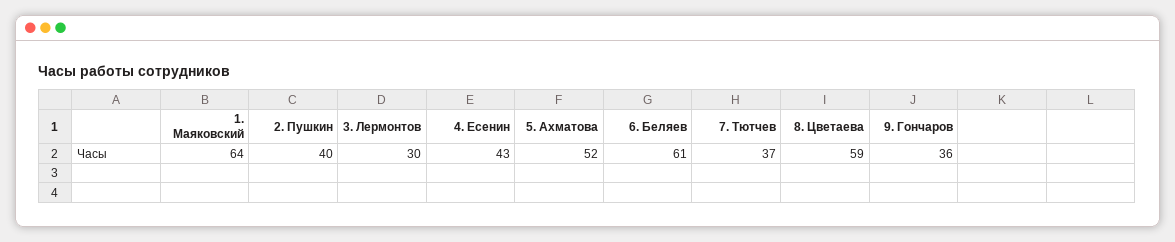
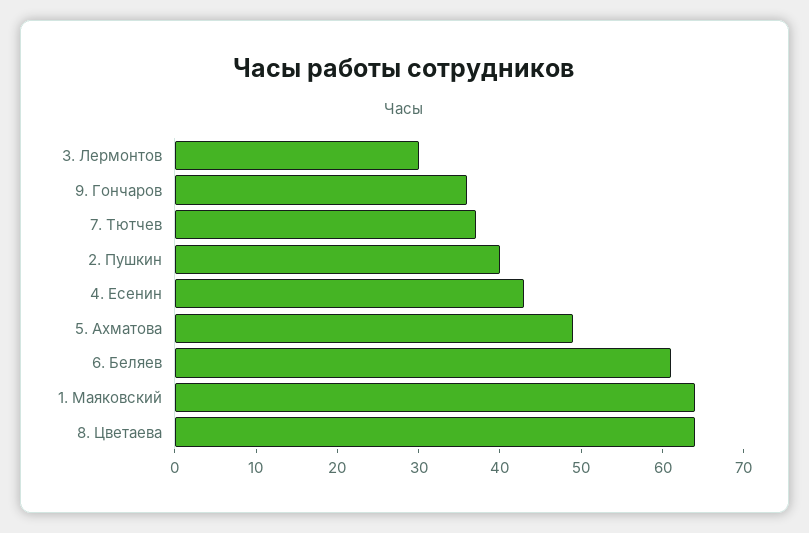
  {
    "1. Маяковский": 64,
    "2. Пушкин": 40,
    "3. Лермонтов": 30,
    "4. Есенин": 43,
-   "5. Ахматова": 52,
+   "5. Ахматова": 49,
    "6. Беляев": 61,
    "7. Тютчев": 37,
-   "8. Цветаева": 59,
+   "8. Цветаева": 64,
    "9. Гончаров": 36
  }

